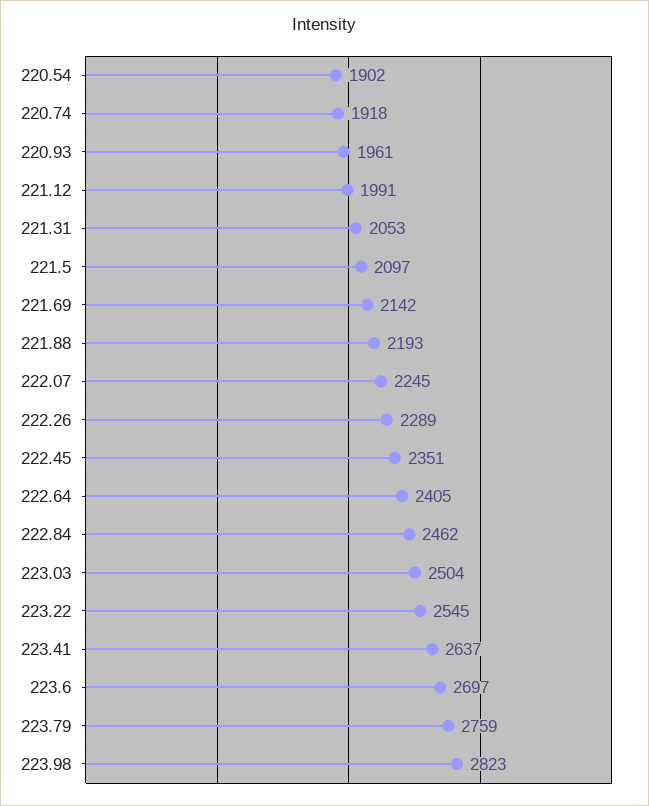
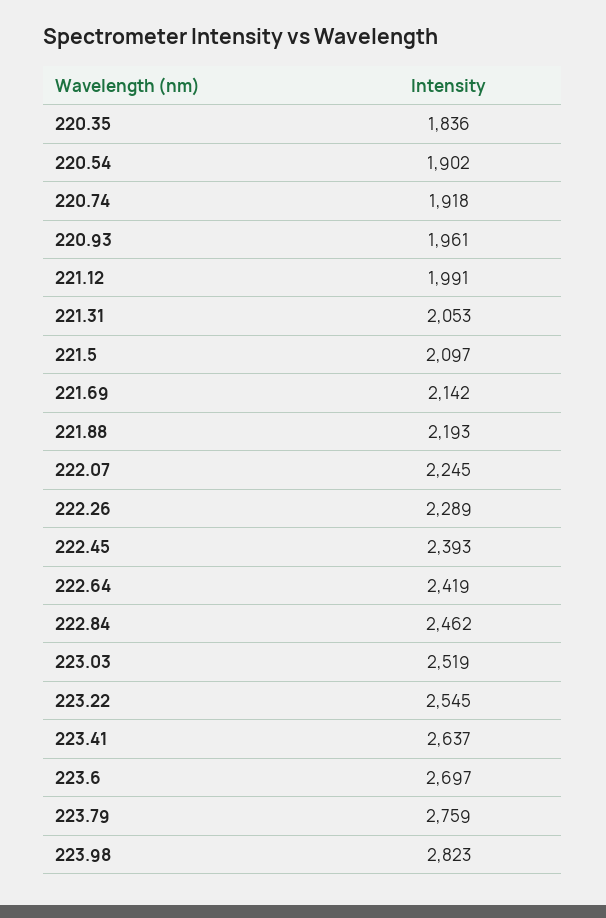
  {
    "220.54": 1902,
    "220.74": 1918,
    "220.93": 1961,
    "221.12": 1991,
    "221.31": 2053,
    "221.5": 2097,
    "221.69": 2142,
    "221.88": 2193,
    "222.07": 2245,
    "222.26": 2289,
-   "222.45": 2351,
+   "222.45": 2393,
-   "222.64": 2405,
+   "222.64": 2419,
    "222.84": 2462,
-   "223.03": 2504,
+   "223.03": 2519,
    "223.22": 2545,
    "223.41": 2637,
    "223.6": 2697,
    "223.79": 2759,
-   "223.98": 2823
+   "223.98": 2823,
+   "220.35": 1836
  }

